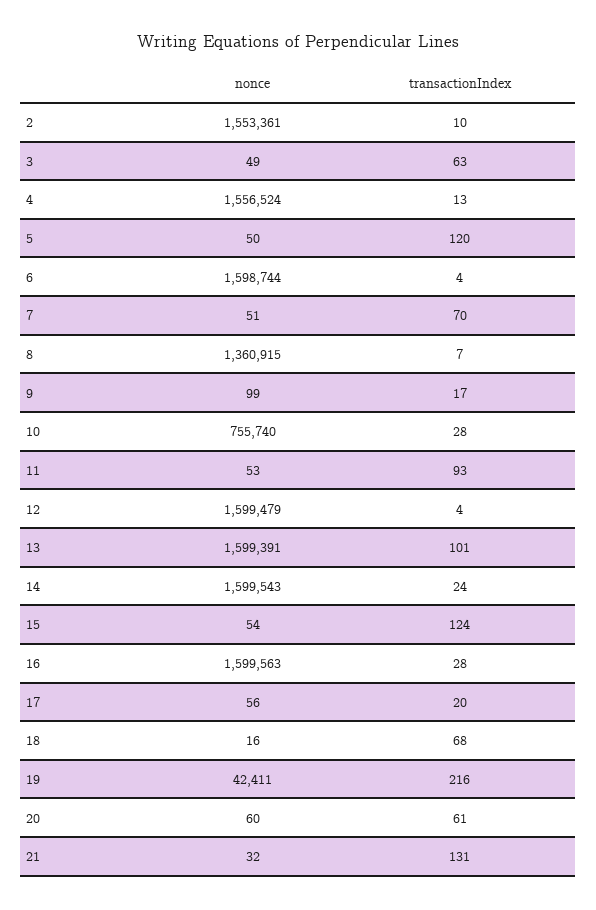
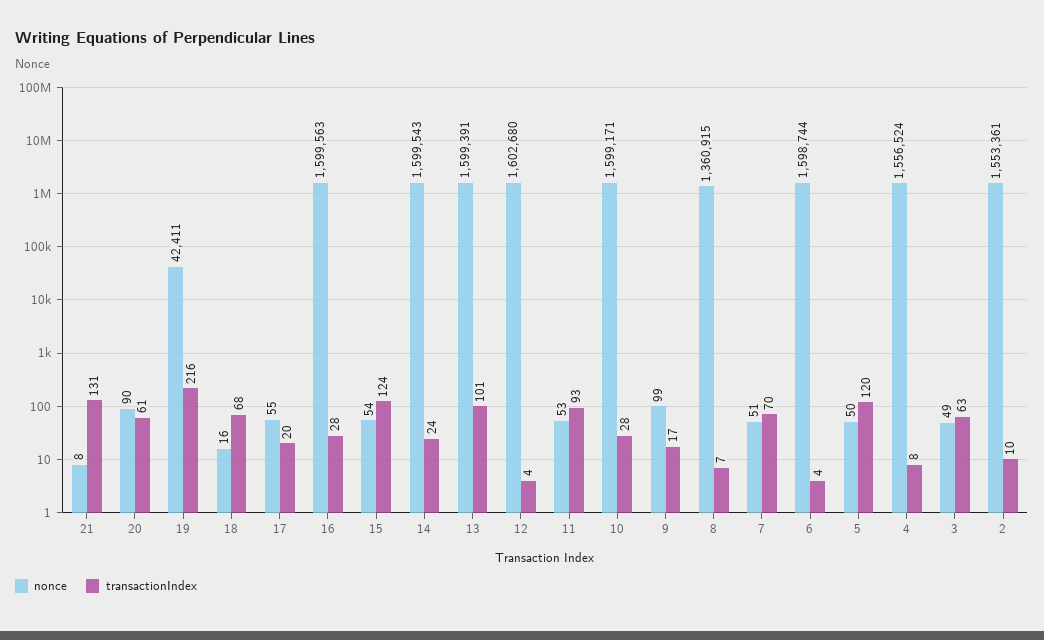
  {
    "nonce": {
      "2": 1553361,
      "3": 49,
      "4": 1556524,
      "5": 50,
      "6": 1598744,
      "7": 51,
      "8": 1360915,
      "9": 99,
-     "10": 755740,
+     "10": 1599171,
      "11": 53,
-     "12": 1599479,
+     "12": 1602680,
      "13": 1599391,
      "14": 1599543,
      "15": 54,
      "16": 1599563,
-     "17": 56,
+     "17": 55,
      "18": 16,
      "19": 42411,
-     "20": 60,
+     "20": 90,
-     "21": 32
+     "21": 8
    },
    "transactionIndex": {
      "2": 10,
      "3": 63,
-     "4": 13,
+     "4": 8,
      "5": 120,
      "6": 4,
      "7": 70,
      "8": 7,
      "9": 17,
      "10": 28,
      "11": 93,
      "12": 4,
      "13": 101,
      "14": 24,
      "15": 124,
      "16": 28,
      "17": 20,
      "18": 68,
      "19": 216,
      "20": 61,
      "21": 131
    }
  }

